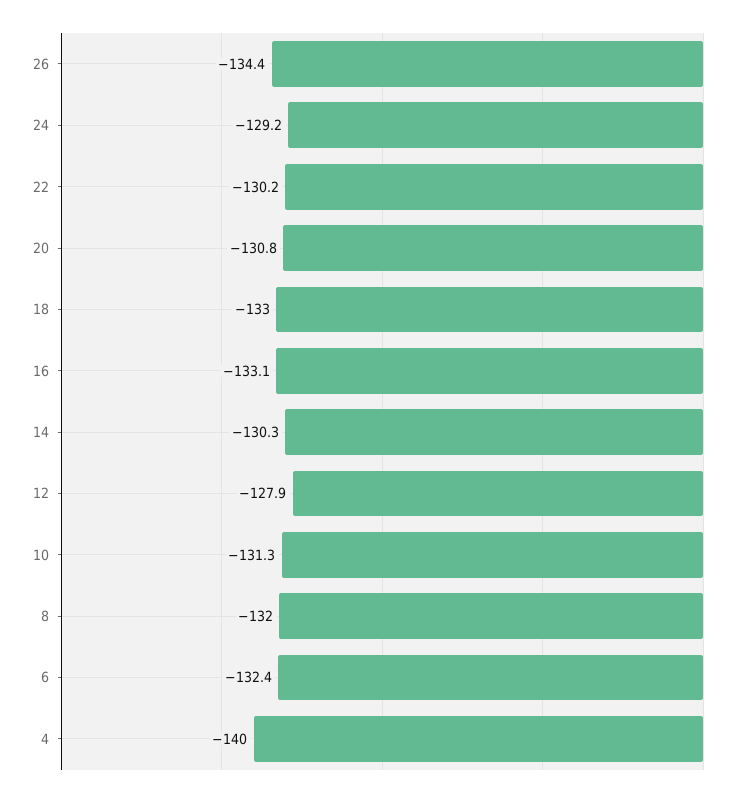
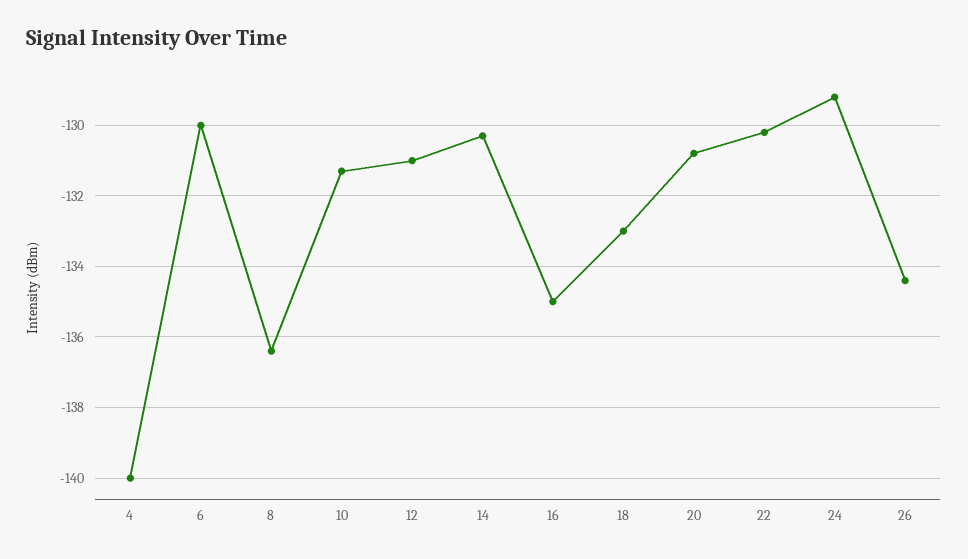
  {
    "26": -134.4,
    "24": -129.2,
    "22": -130.2,
    "20": -130.8,
    "18": -133,
-   "16": -133.1,
+   "16": -135,
    "14": -130.3,
-   "12": -127.9,
+   "12": -131,
    "10": -131.3,
-   "8": -132,
+   "8": -136.5,
-   "6": -132.4,
+   "6": -130,
    "4": -140
  }

